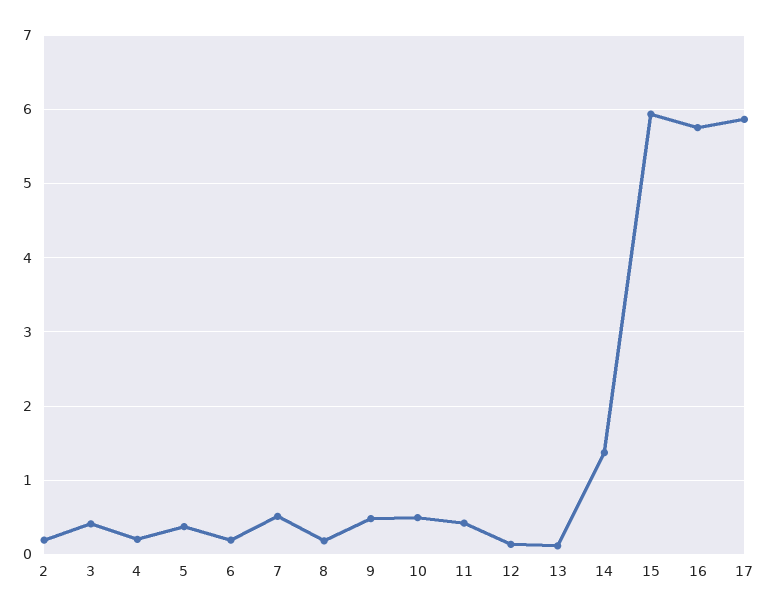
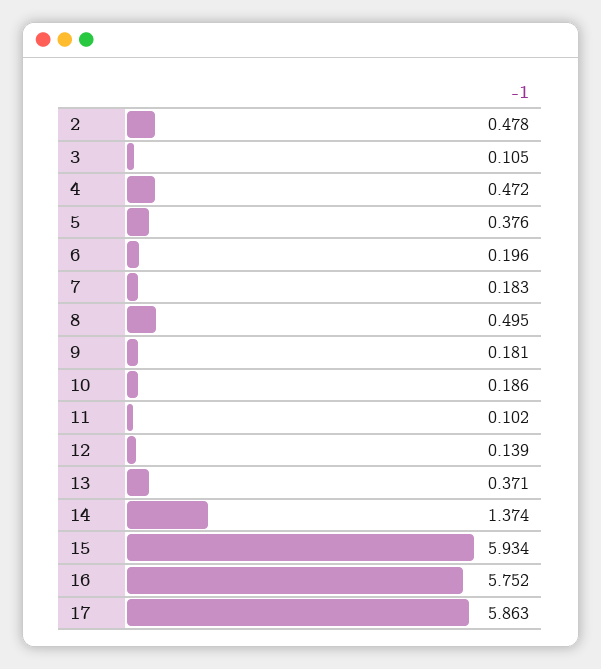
  {
-   "2": 0.2,
+   "2": 0.478,
-   "3": 0.4,
+   "3": 0.105,
-   "4": 0.2,
+   "4": 0.472,
    "5": 0.376,
    "6": 0.196,
-   "7": 0.5,
+   "7": 0.183,
-   "8": 0.2,
+   "8": 0.495,
-   "9": 0.5,
+   "9": 0.181,
-   "10": 0.5,
+   "10": 0.186,
-   "11": 0.4,
+   "11": 0.102,
    "12": 0.139,
-   "13": 0.1,
+   "13": 0.371,
    "14": 1.374,
    "15": 5.934,
    "16": 5.752,
    "17": 5.863
  }

